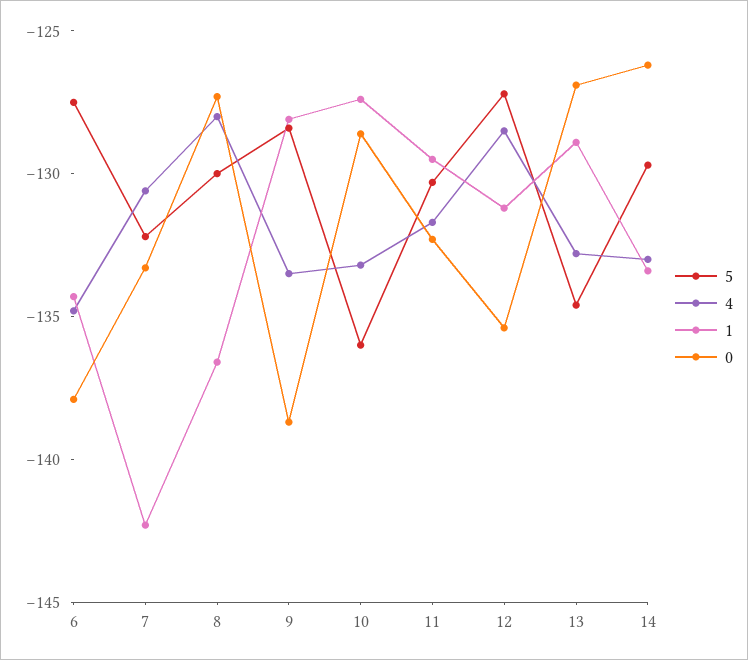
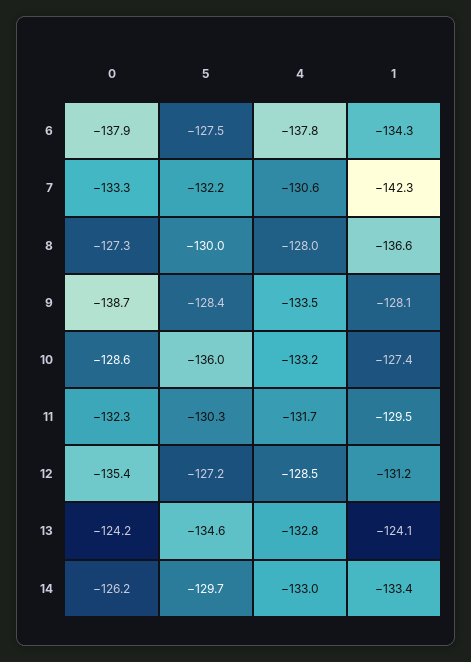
  {
    "5": {
      "6": -127.5,
      "7": -132.2,
      "8": -130,
      "9": -128.4,
      "10": -136,
      "11": -130.3,
      "12": -127.2,
      "13": -134.6,
      "14": -129.7
    },
    "4": {
-     "6": -135,
+     "6": -137.8,
      "7": -130.6,
      "8": -128,
      "9": -133.5,
      "10": -133.2,
      "11": -131.7,
      "12": -128.5,
      "13": -132.8,
      "14": -133
    },
    "1": {
      "6": -134.3,
      "7": -142.3,
      "8": -136.6,
      "9": -128.1,
      "10": -127.4,
      "11": -129.5,
      "12": -131.2,
-     "13": -129,
+     "13": -124.1,
      "14": -133.4
    },
    "0": {
      "6": -137.9,
      "7": -133.3,
      "8": -127.3,
      "9": -138.7,
      "10": -128.6,
      "11": -132.3,
      "12": -135.4,
-     "13": -127,
+     "13": -124.2,
      "14": -126.2
    }
  }

